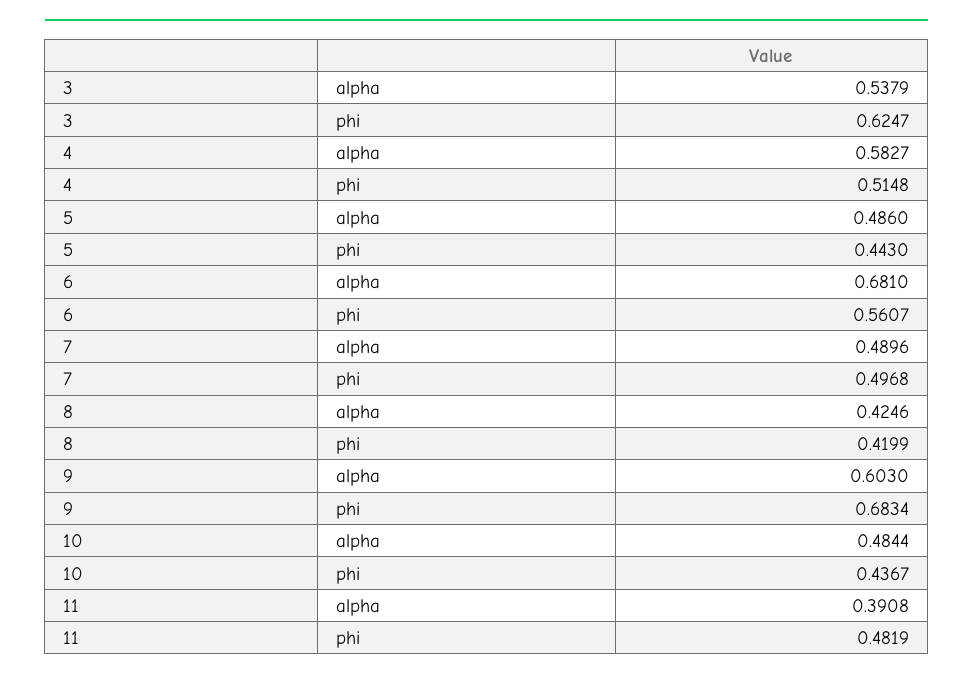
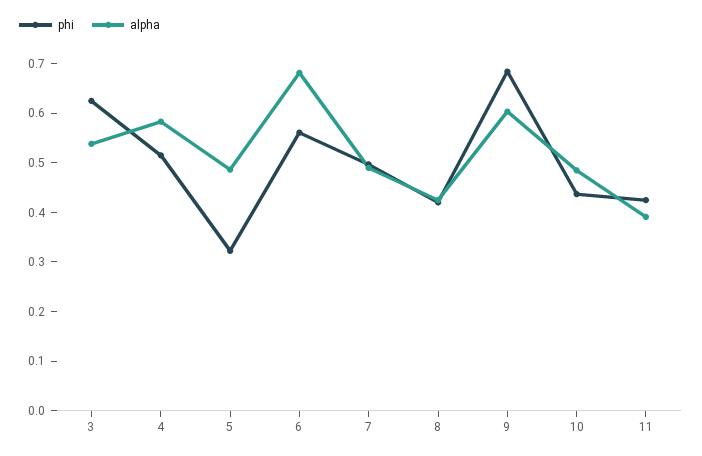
  {
    "alpha": {
      "3": 0.5379,
      "4": 0.5827,
      "5": 0.486,
      "6": 0.681,
      "7": 0.4896,
      "8": 0.4246,
      "9": 0.603,
      "10": 0.4844,
      "11": 0.3908
    },
    "phi": {
      "3": 0.6247,
      "4": 0.5148,
-     "5": 0.443,
+     "5": 0.32,
      "6": 0.5607,
      "7": 0.4968,
      "8": 0.4199,
      "9": 0.6834,
      "10": 0.4367,
-     "11": 0.4819
+     "11": 0.42
    }
  }

